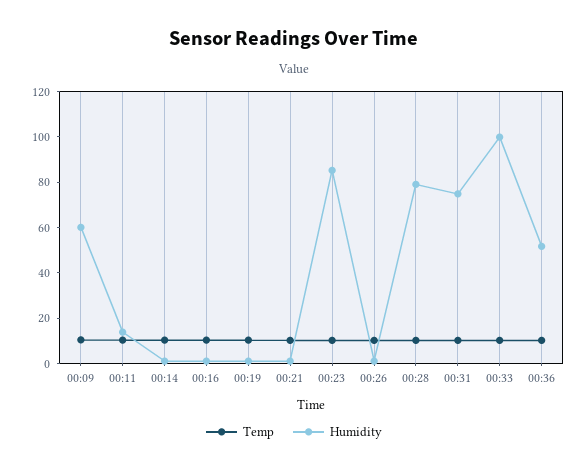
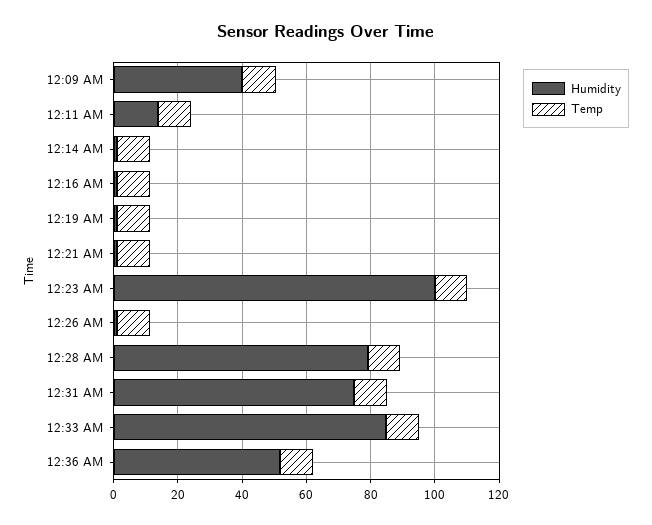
  {
    "Temp": {
      "00:09": 10,
      "00:11": 10,
      "00:14": 10,
      "00:16": 10,
      "00:19": 10,
      "00:21": 10,
      "00:23": 10,
      "00:26": 10,
      "00:28": 10,
      "00:31": 10,
      "00:33": 10,
      "00:36": 10
    },
    "Humidity": {
-     "00:09": 60,
+     "00:09": 40,
      "00:11": 15,
      "00:14": 0,
      "00:16": 0,
      "00:19": 0,
      "00:21": 0,
-     "00:23": 85,
+     "00:23": 100,
      "00:26": 0,
      "00:28": 80,
      "00:31": 75,
-     "00:33": 100,
+     "00:33": 85,
      "00:36": 50
    }
  }

